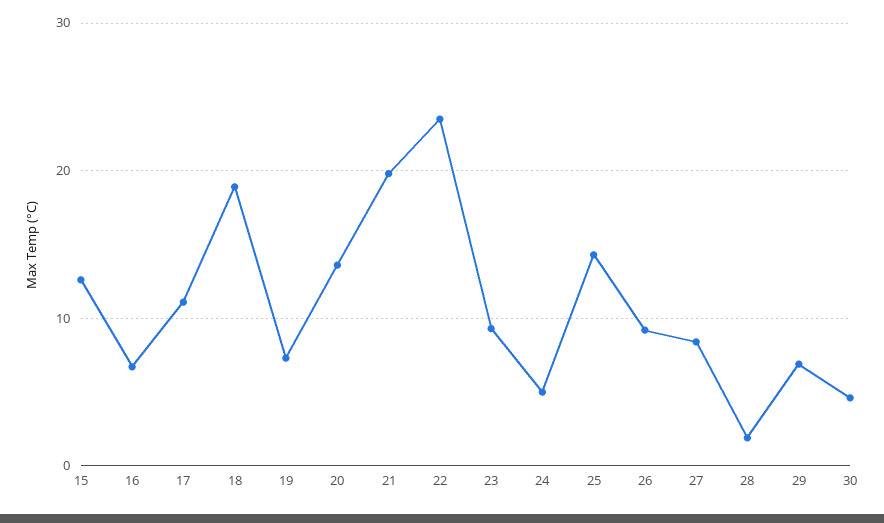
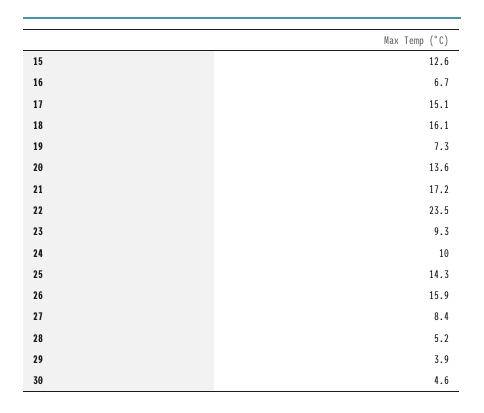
  {
    "15": 12.6,
    "16": 6.7,
-   "17": 11,
+   "17": 15.1,
-   "18": 19,
+   "18": 16.1,
    "19": 7.3,
    "20": 13.6,
-   "21": 20,
+   "21": 17.2,
    "22": 23.5,
    "23": 9.3,
-   "24": 5,
+   "24": 10,
    "25": 14.3,
-   "26": 9,
+   "26": 15.9,
    "27": 8.4,
-   "28": 2,
+   "28": 5.2,
-   "29": 7,
+   "29": 3.9,
    "30": 4.6
  }

